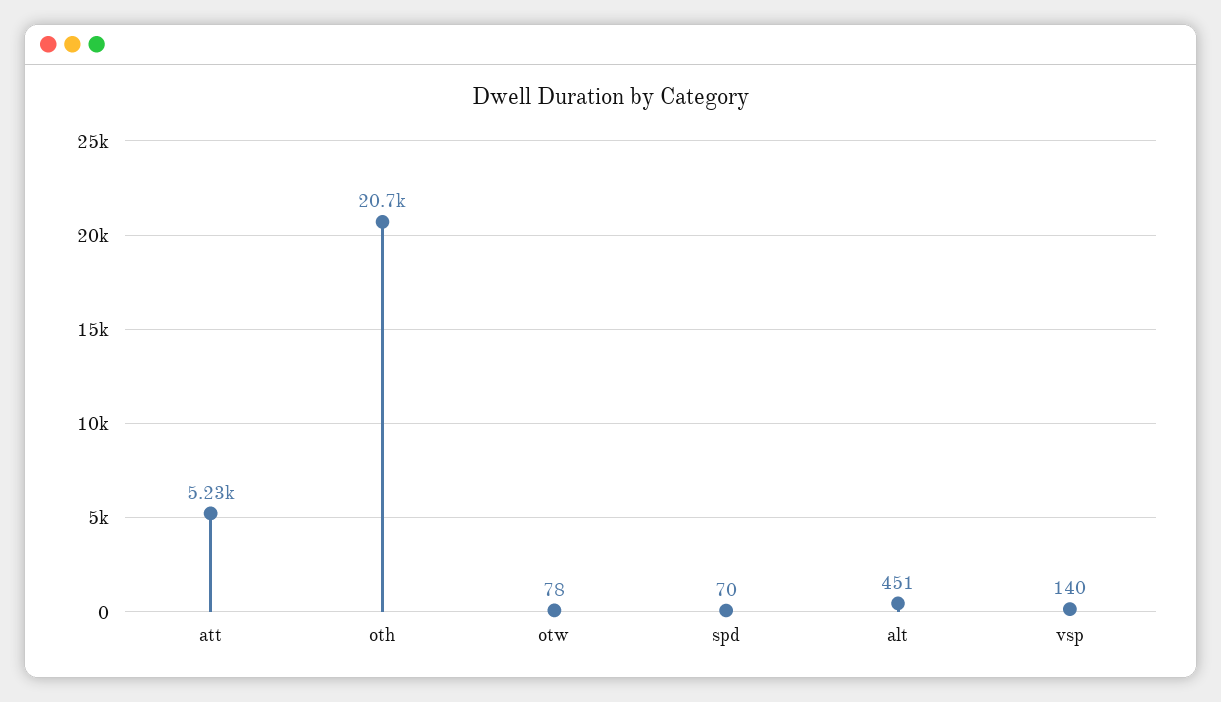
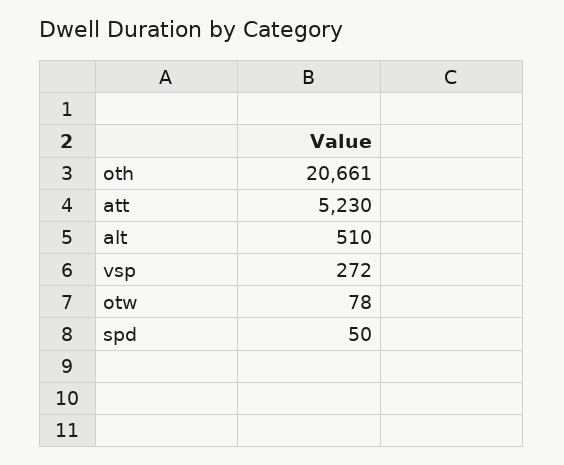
  {
    "att": 5230,
    "oth": 20661,
    "otw": 78,
-   "spd": 70,
+   "spd": 50,
-   "alt": 451,
+   "alt": 510,
-   "vsp": 140
+   "vsp": 272
  }

